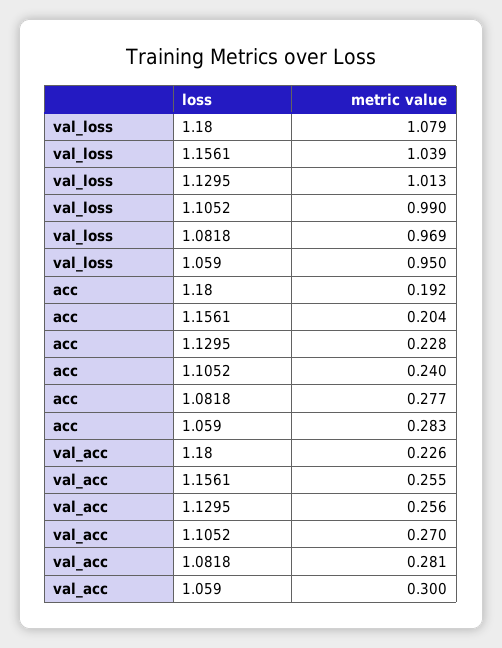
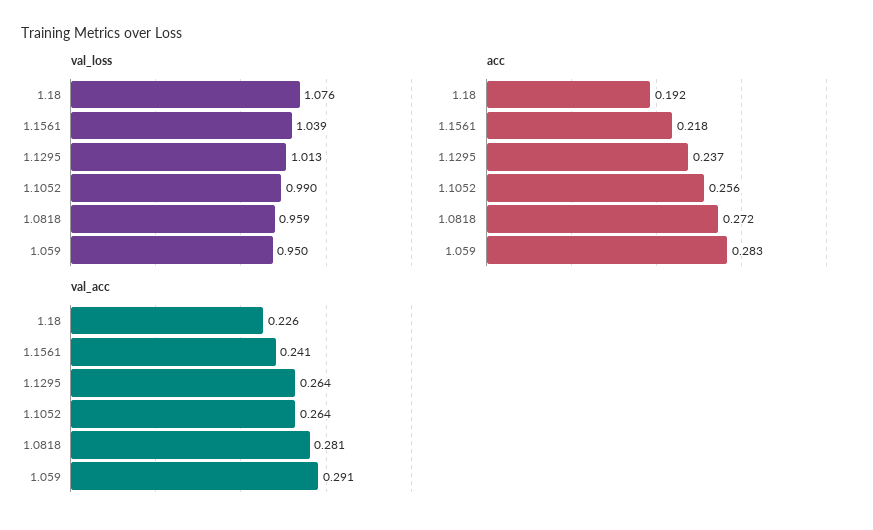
  {
    "val_loss": {
-     "1.18": 1.079,
+     "1.18": 1.076,
      "1.1561": 1.039,
      "1.1295": 1.013,
      "1.1052": 0.99,
-     "1.0818": 0.969,
+     "1.0818": 0.959,
      "1.059": 0.95
    },
    "acc": {
      "1.18": 0.192,
-     "1.1561": 0.204,
+     "1.1561": 0.218,
-     "1.1295": 0.228,
+     "1.1295": 0.237,
-     "1.1052": 0.24,
+     "1.1052": 0.256,
-     "1.0818": 0.277,
+     "1.0818": 0.272,
      "1.059": 0.283
    },
    "val_acc": {
      "1.18": 0.226,
-     "1.1561": 0.255,
+     "1.1561": 0.241,
-     "1.1295": 0.256,
+     "1.1295": 0.264,
-     "1.1052": 0.27,
+     "1.1052": 0.264,
      "1.0818": 0.281,
-     "1.059": 0.3
+     "1.059": 0.291
    }
  }

